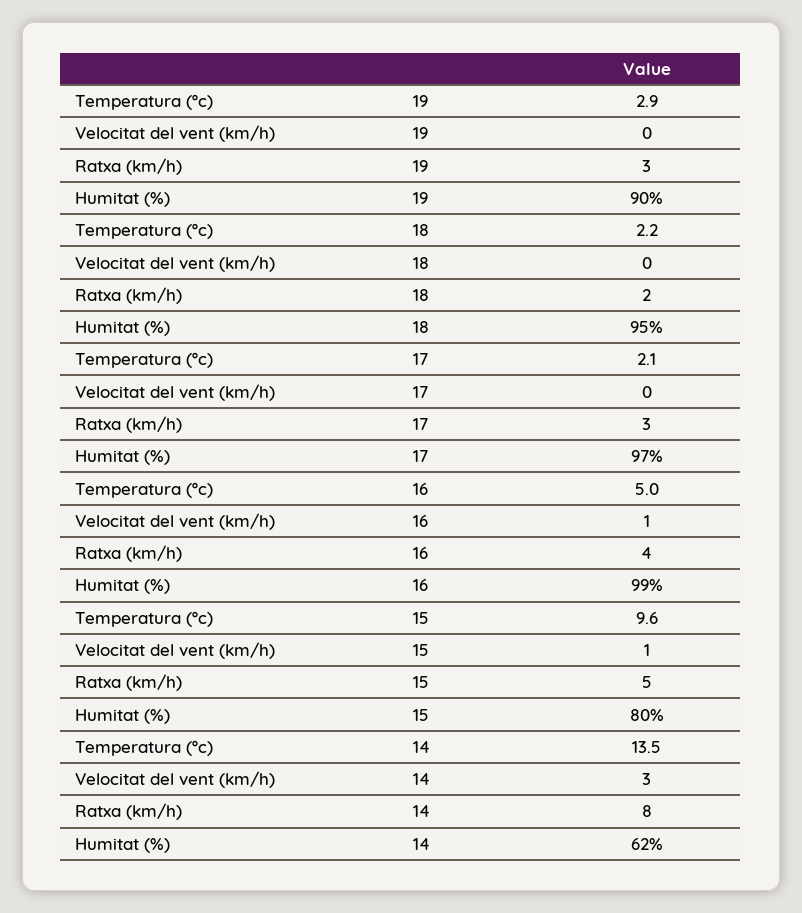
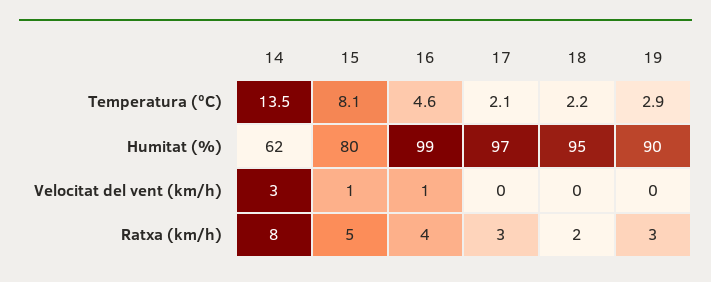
  {
    "Temperatura (ºc)": {
      "19": 2.9,
      "18": 2.2,
      "17": 2.1,
-     "16": 5,
+     "16": 4.6,
-     "15": 9.6,
+     "15": 8.1,
      "14": 13.5
    },
    "Velocitat del vent (km/h)": {
      "19": 0,
      "18": 0,
      "17": 0,
      "16": 1,
      "15": 1,
      "14": 3
    },
    "Ratxa (km/h)": {
      "19": 3,
      "18": 2,
      "17": 3,
      "16": 4,
      "15": 5,
      "14": 8
    },
    "Humitat (%)": {
      "19": 90,
      "18": 95,
      "17": 97,
      "16": 99,
      "15": 80,
      "14": 62
    }
  }

